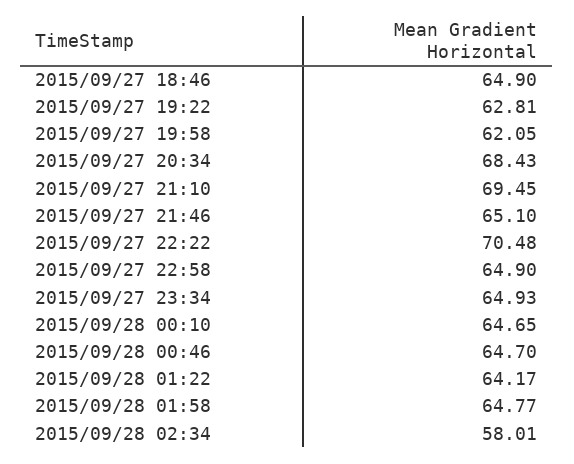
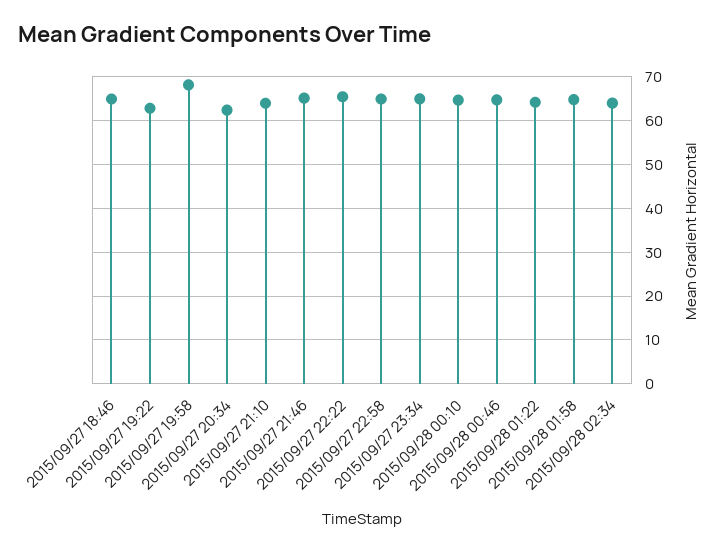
  {
    "2015/09/27 18:46": 64.9,
    "2015/09/27 19:22": 62.81,
-   "2015/09/27 19:58": 62.05,
+   "2015/09/27 19:58": 68,
-   "2015/09/27 20:34": 68.43,
+   "2015/09/27 20:34": 62,
-   "2015/09/27 21:10": 69.45,
+   "2015/09/27 21:10": 64,
    "2015/09/27 21:46": 65.1,
-   "2015/09/27 22:22": 70.48,
+   "2015/09/27 22:22": 66,
    "2015/09/27 22:58": 64.9,
    "2015/09/27 23:34": 64.93,
    "2015/09/28 00:10": 64.65,
    "2015/09/28 00:46": 64.7,
    "2015/09/28 01:22": 64.17,
    "2015/09/28 01:58": 64.77,
-   "2015/09/28 02:34": 58.01
+   "2015/09/28 02:34": 64
  }

